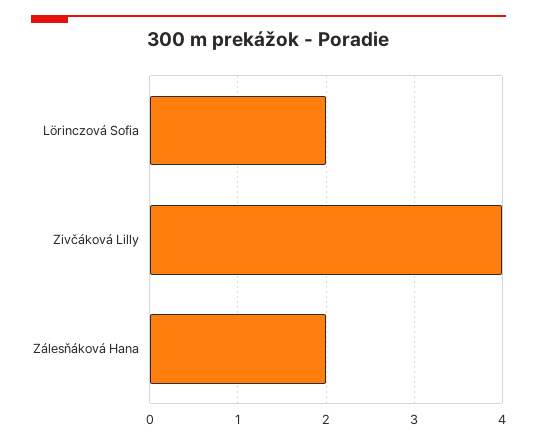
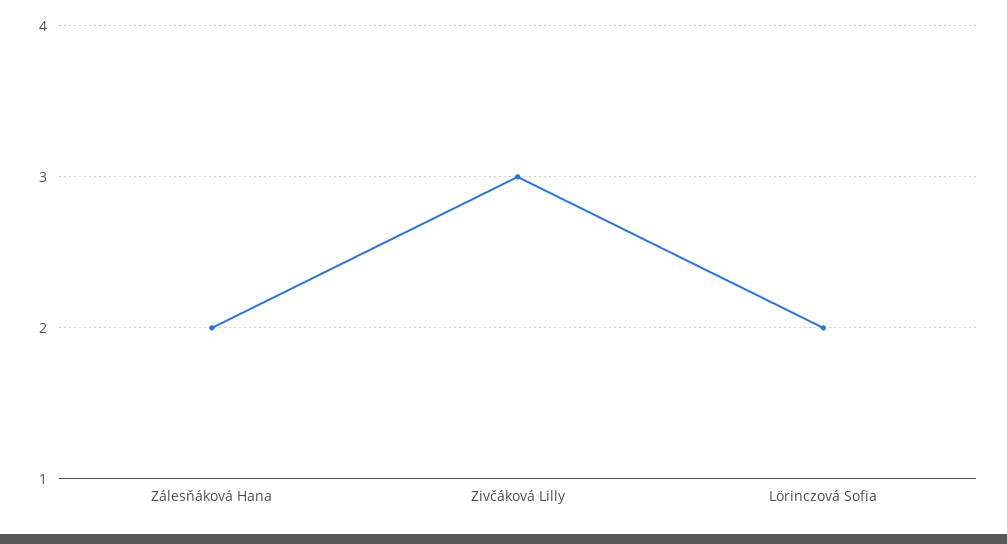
  {
    "Lörinczová Sofia": 2,
-   "Zivčáková Lilly": 4,
+   "Zivčáková Lilly": 3,
    "Zálesňáková Hana": 2
  }

